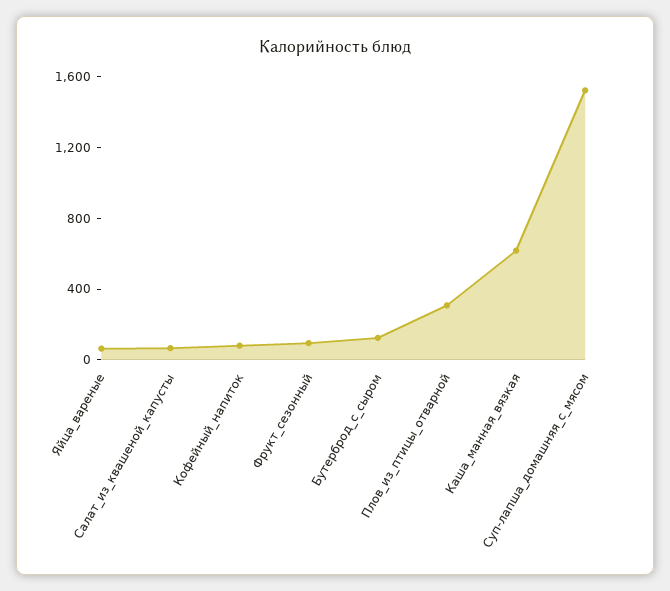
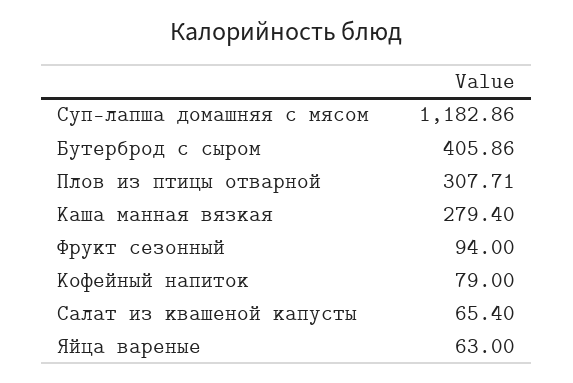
  {
    "Яйца_вареные": 63,
    "Салат_из_квашеной_капусты": 65.4,
    "Кофейный_напиток": 79,
    "Фрукт_сезонный": 94,
-   "Бутерброд_с_сыром": 100,
+   "Бутерброд_с_сыром": 405.86,
    "Плов_из_птицы_отварной": 307.71,
-   "Каша_манная_вязкая": 600,
+   "Каша_манная_вязкая": 279.4,
-   "Суп-лапша_домашняя_с_мясом": 1500
+   "Суп-лапша_домашняя_с_мясом": 1182.86
  }

